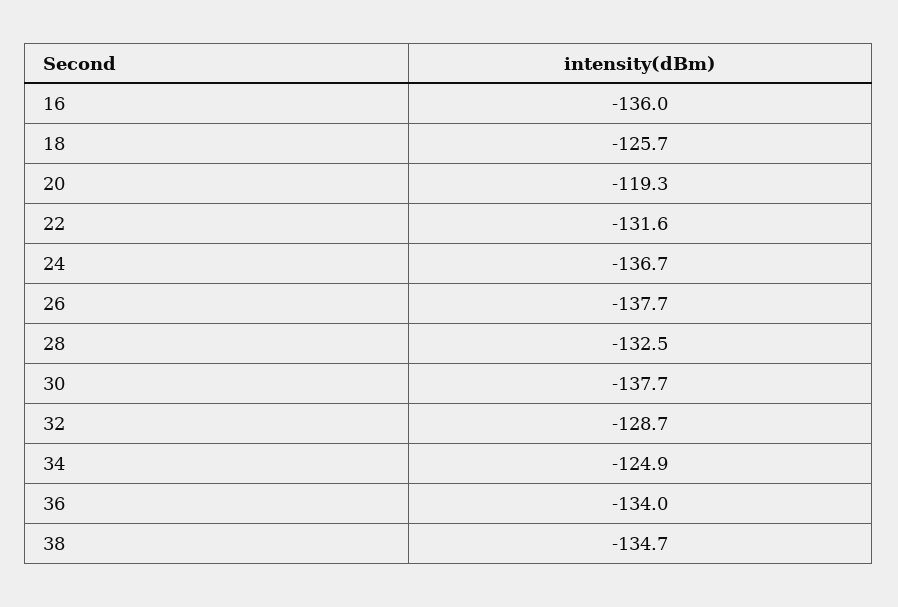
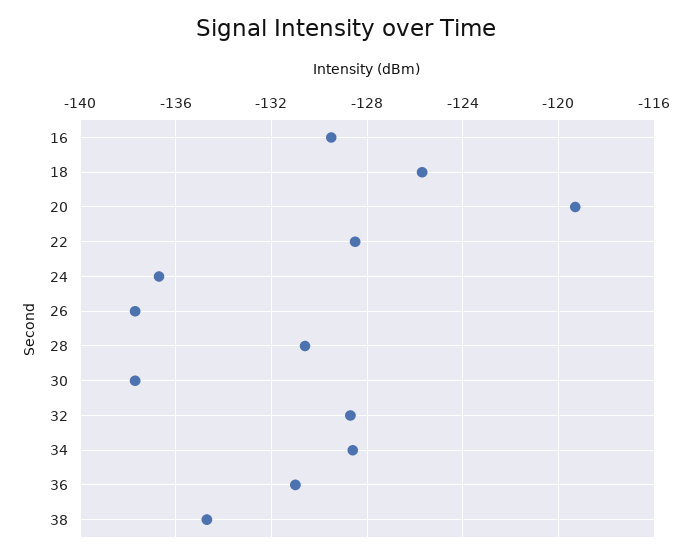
  {
-   "16": -136,
+   "16": -129.5,
    "18": -125.7,
    "20": -119.3,
-   "22": -131.6,
+   "22": -128.5,
    "24": -136.7,
    "26": -137.7,
-   "28": -132.5,
+   "28": -130.5,
    "30": -137.7,
    "32": -128.7,
-   "34": -124.9,
+   "34": -128.5,
-   "36": -134,
+   "36": -131,
    "38": -134.7
  }

